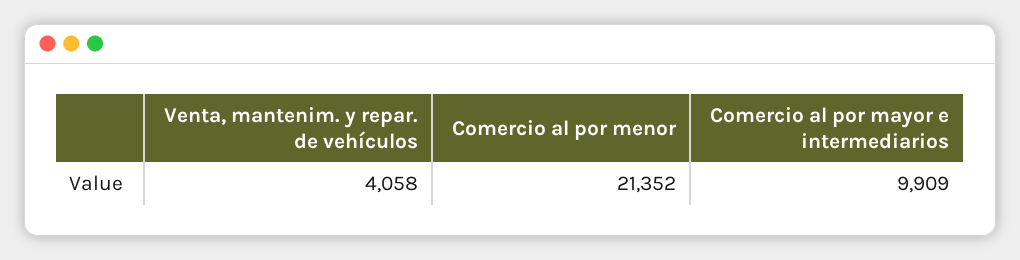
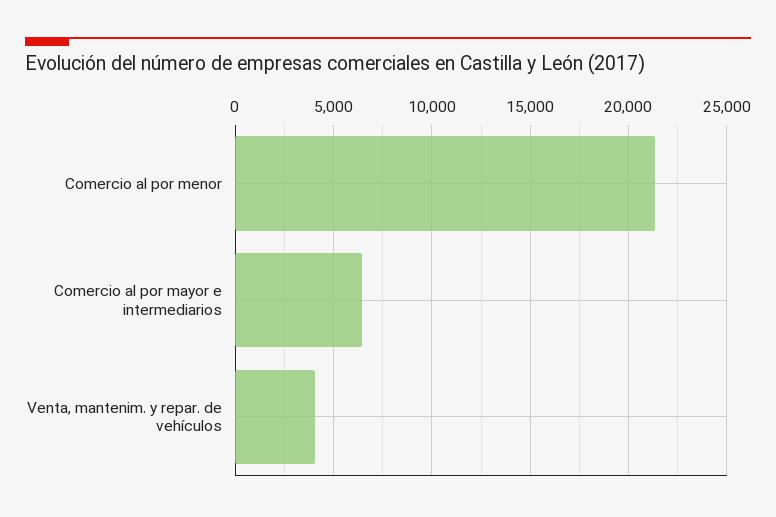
  {
    "Venta, mantenim. y repar. de vehículos": 4058,
    "Comercio al por menor": 21352,
-   "Comercio al por mayor e intermediarios": 9909
+   "Comercio al por mayor e intermediarios": 6500
  }

